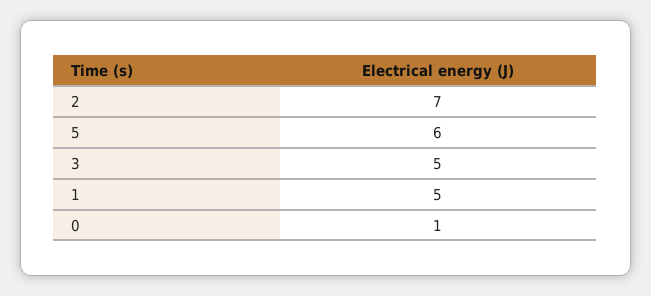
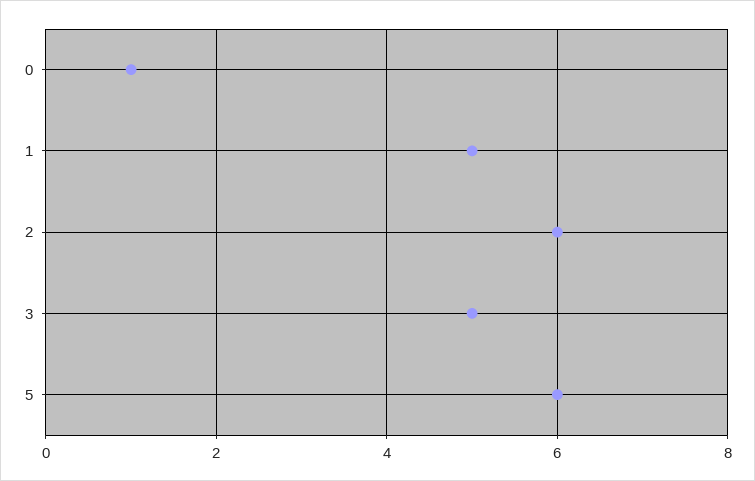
  {
-   "2": 7,
+   "2": 6,
    "5": 6,
    "3": 5,
    "1": 5,
    "0": 1
  }

